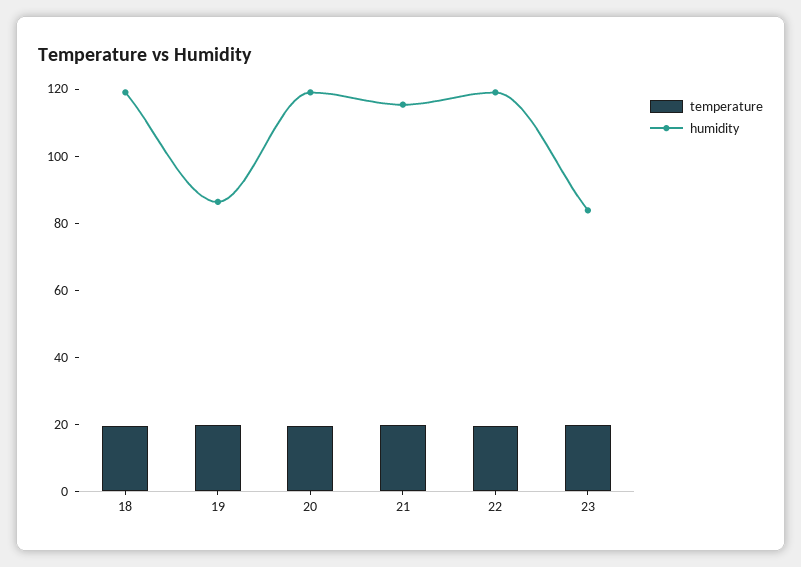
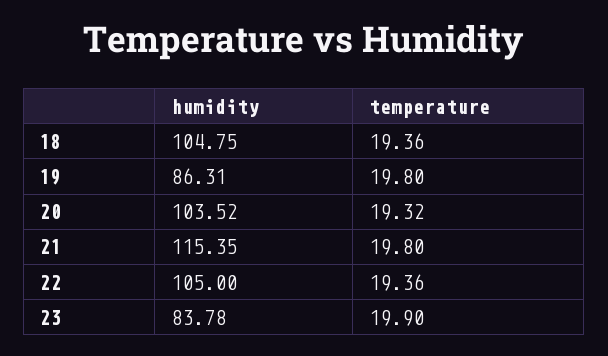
  {
    "temperature": {
      "18": 19.36,
      "19": 19.8,
      "20": 19.32,
      "21": 19.8,
      "22": 19.36,
      "23": 19.9
    },
    "humidity": {
-     "18": 120,
+     "18": 104.75,
      "19": 86.31,
-     "20": 120,
+     "20": 103.52,
      "21": 115.35,
-     "22": 120,
+     "22": 105,
      "23": 83.78
    }
  }

